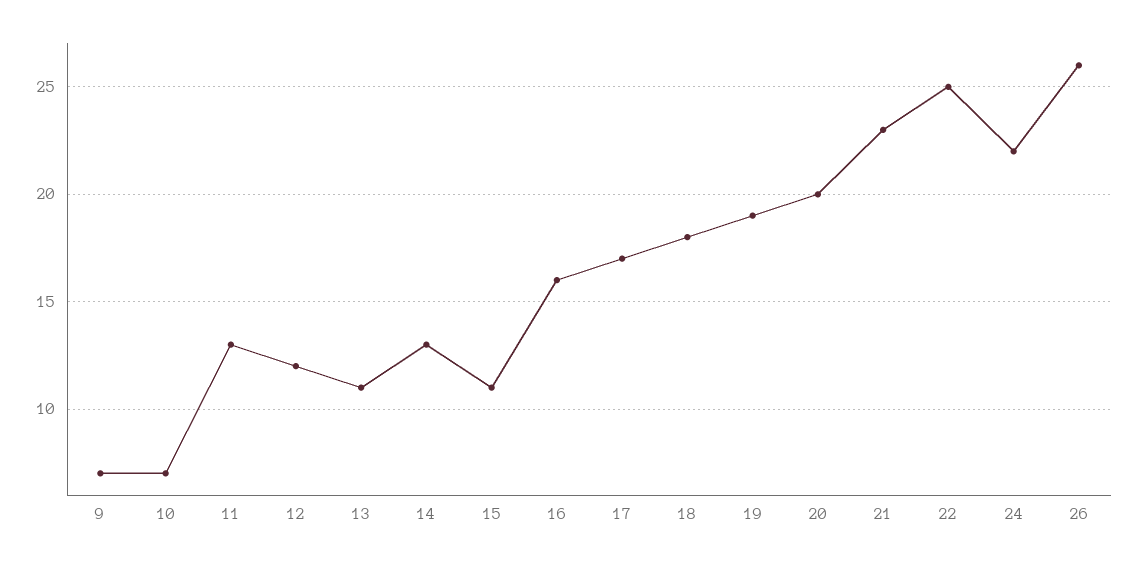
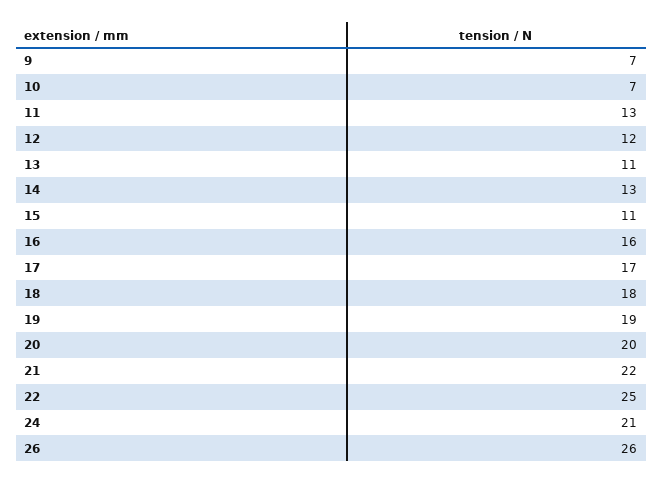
  {
    "9": 7,
    "10": 7,
    "11": 13,
    "12": 12,
    "13": 11,
    "14": 13,
    "15": 11,
    "16": 16,
    "17": 17,
    "18": 18,
    "19": 19,
    "20": 20,
-   "21": 23,
+   "21": 22,
    "22": 25,
-   "24": 22,
+   "24": 21,
    "26": 26
  }

